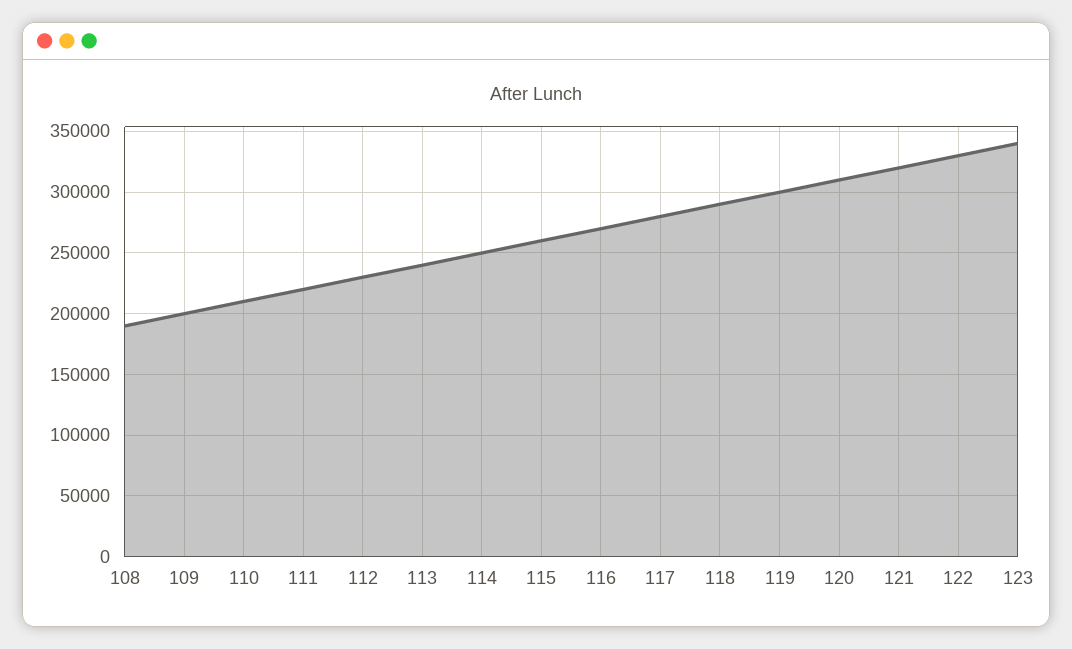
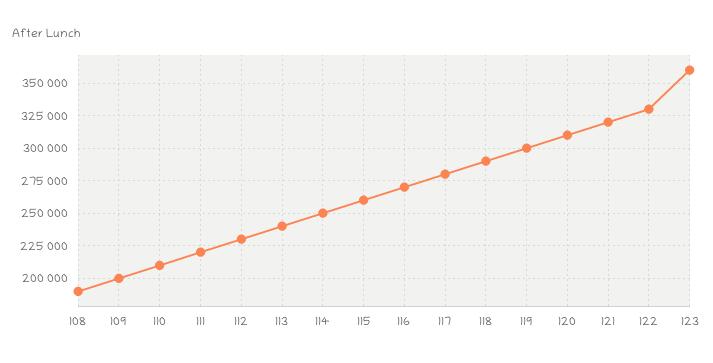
  {
    "108": 190000,
    "109": 200000,
    "110": 210000,
    "111": 220000,
    "112": 230000,
    "113": 240000,
    "114": 250000,
    "115": 260000,
    "116": 270000,
    "117": 280000,
    "118": 290000,
    "119": 300000,
    "120": 310000,
    "121": 320000,
    "122": 330000,
-   "123": 340000
+   "123": 360000
  }

